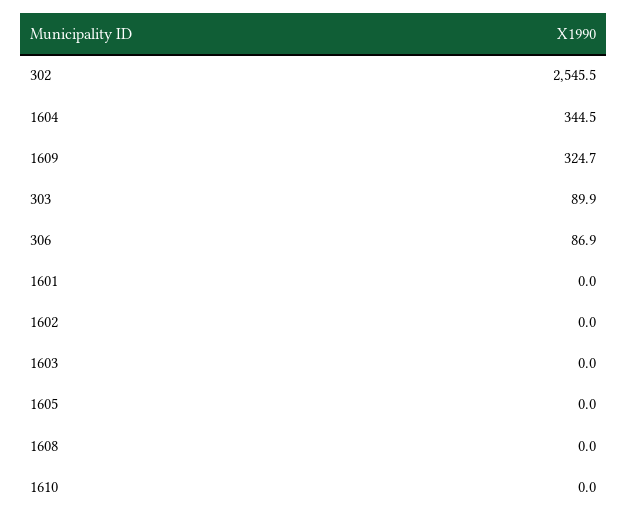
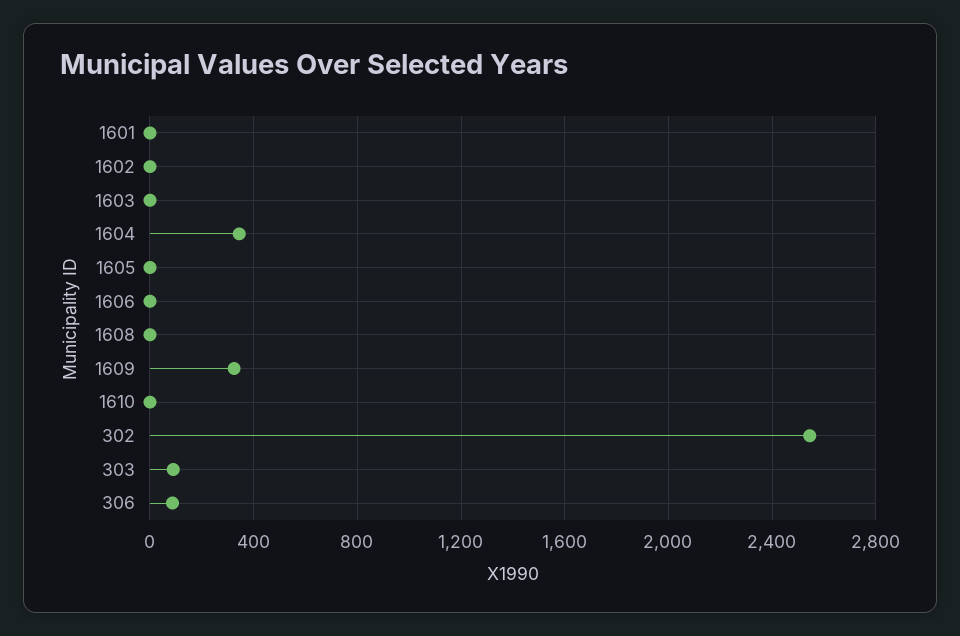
  {
    "302": 2545.5,
    "1604": 344.5,
    "1609": 324.7,
    "303": 89.9,
    "306": 86.9,
    "1601": 0,
    "1602": 0,
    "1603": 0,
    "1605": 0,
    "1608": 0,
-   "1610": 0
+   "1610": 0,
+   "1606": 0
  }

